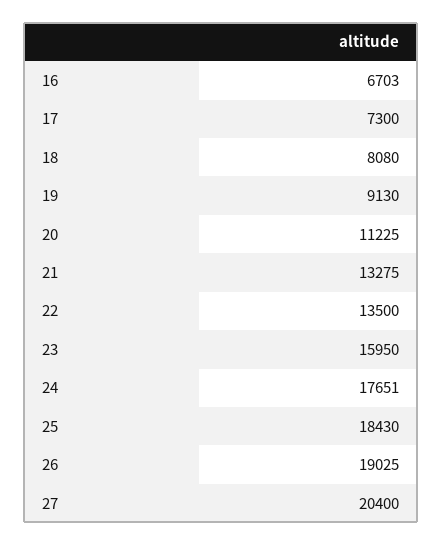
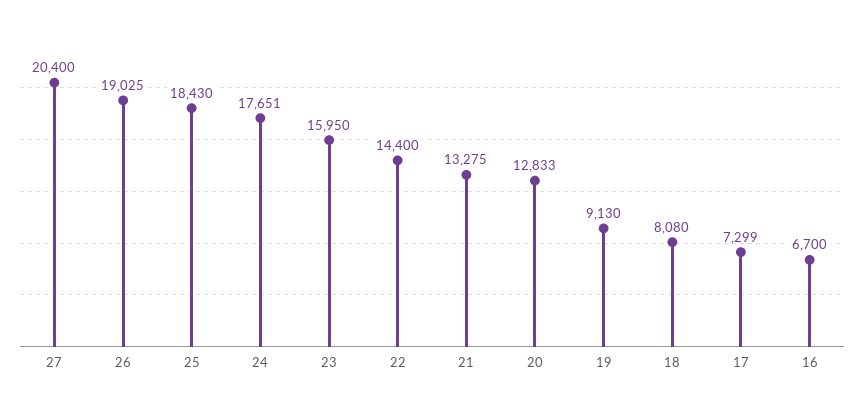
  {
-   "16": 6703,
+   "16": 6700,
-   "17": 7300,
+   "17": 7299,
    "18": 8080,
    "19": 9130,
-   "20": 11225,
+   "20": 12833,
    "21": 13275,
-   "22": 13500,
+   "22": 14400,
    "23": 15950,
    "24": 17651,
    "25": 18430,
    "26": 19025,
    "27": 20400
  }

